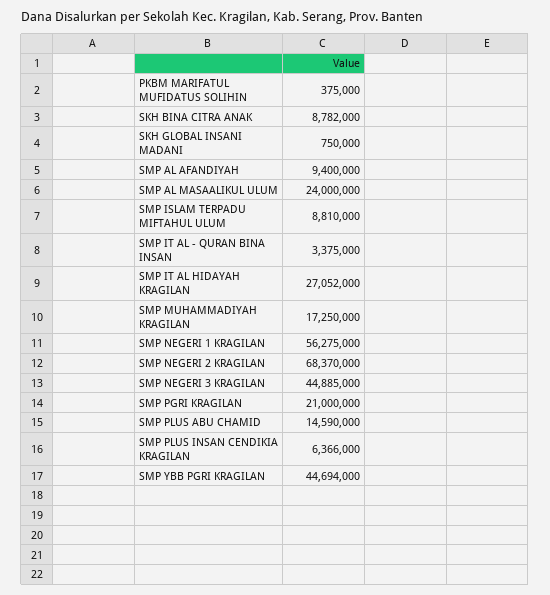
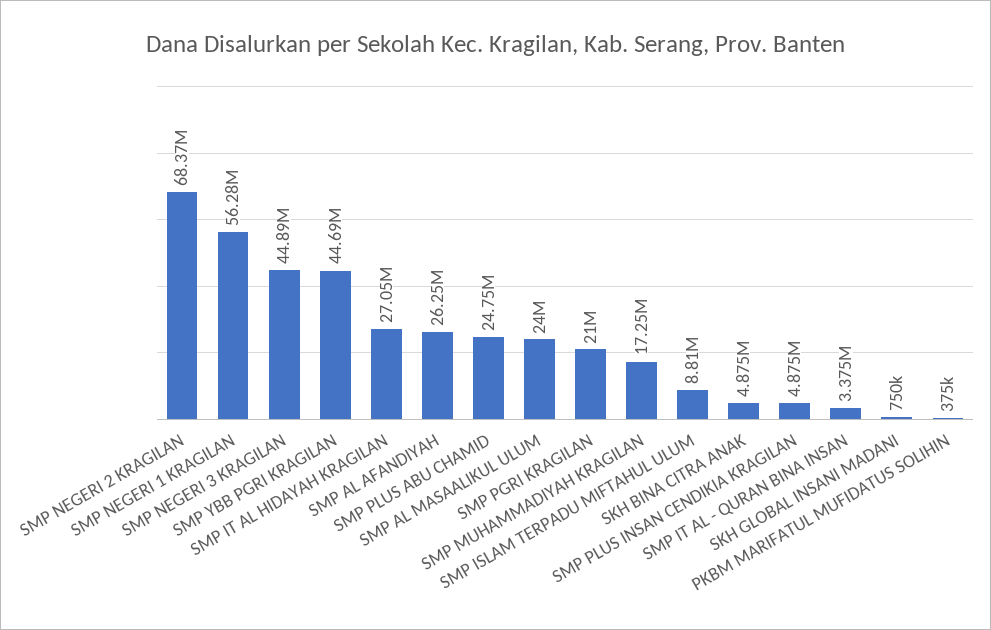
  {
    "PKBM MARIFATUL MUFIDATUS SOLIHIN": 375000,
-   "SKH BINA CITRA ANAK": 8782000,
+   "SKH BINA CITRA ANAK": 4875000,
    "SKH GLOBAL INSANI MADANI": 750000,
-   "SMP AL AFANDIYAH": 9400000,
+   "SMP AL AFANDIYAH": 26250000,
    "SMP AL MASAALIKUL ULUM": 24000000,
    "SMP ISLAM TERPADU MIFTAHUL ULUM": 8810000,
    "SMP IT AL - QURAN BINA INSAN": 3375000,
    "SMP IT AL HIDAYAH KRAGILAN": 27052000,
    "SMP MUHAMMADIYAH KRAGILAN": 17250000,
    "SMP NEGERI 1 KRAGILAN": 56275000,
    "SMP NEGERI 2 KRAGILAN": 68370000,
    "SMP NEGERI 3 KRAGILAN": 44885000,
    "SMP PGRI KRAGILAN": 21000000,
-   "SMP PLUS ABU CHAMID": 14590000,
+   "SMP PLUS ABU CHAMID": 24750000,
-   "SMP PLUS INSAN CENDIKIA KRAGILAN": 6366000,
+   "SMP PLUS INSAN CENDIKIA KRAGILAN": 4875000,
    "SMP YBB PGRI KRAGILAN": 44694000
  }

